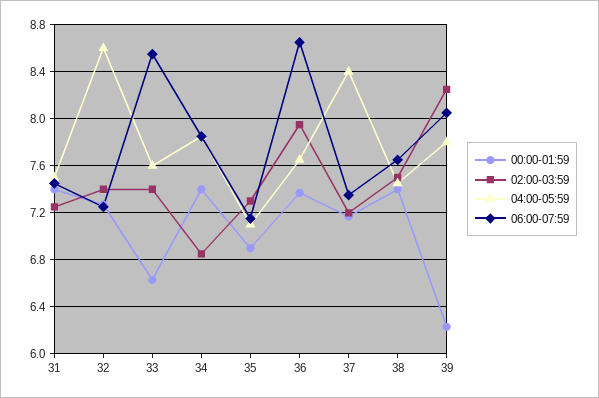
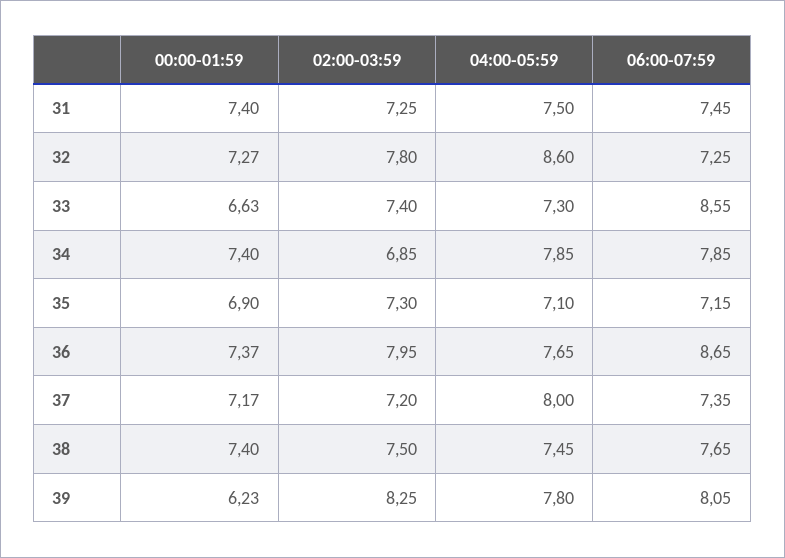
  {
    "00:00-01:59": {
      "31": 7.4,
      "32": 7.27,
      "33": 6.63,
      "34": 7.4,
      "35": 6.9,
      "36": 7.37,
      "37": 7.17,
      "38": 7.4,
      "39": 6.23
    },
    "02:00-03:59": {
      "31": 7.25,
-     "32": 7.4,
+     "32": 7.8,
      "33": 7.4,
      "34": 6.85,
      "35": 7.3,
      "36": 7.95,
      "37": 7.2,
      "38": 7.5,
      "39": 8.25
    },
    "04:00-05:59": {
      "31": 7.5,
      "32": 8.6,
-     "33": 7.6,
+     "33": 7.3,
      "34": 7.85,
      "35": 7.1,
      "36": 7.65,
-     "37": 8.4,
+     "37": 8,
      "38": 7.45,
      "39": 7.8
    },
    "06:00-07:59": {
      "31": 7.45,
      "32": 7.25,
      "33": 8.55,
      "34": 7.85,
      "35": 7.15,
      "36": 8.65,
      "37": 7.35,
      "38": 7.65,
      "39": 8.05
    }
  }

